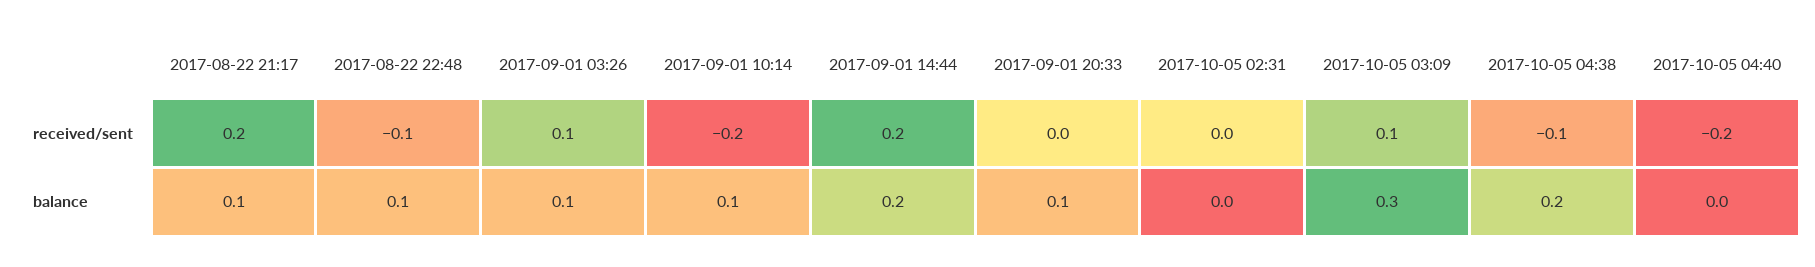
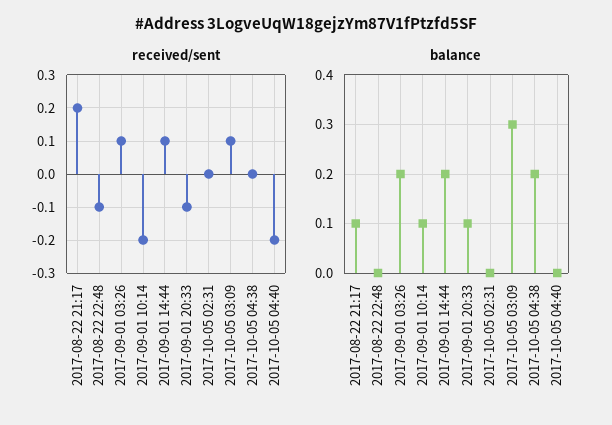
  {
    "received/sent": {
      "2017-08-22 21:17": 0.2,
      "2017-08-22 22:48": -0.1,
      "2017-09-01 03:26": 0.1,
      "2017-09-01 10:14": -0.2,
-     "2017-09-01 14:44": 0.2,
+     "2017-09-01 14:44": 0.1,
-     "2017-09-01 20:33": 0,
+     "2017-09-01 20:33": -0.1,
      "2017-10-05 02:31": 0,
      "2017-10-05 03:09": 0.1,
-     "2017-10-05 04:38": -0.1,
+     "2017-10-05 04:38": 0,
      "2017-10-05 04:40": -0.2
    },
    "balance": {
      "2017-08-22 21:17": 0.1,
-     "2017-08-22 22:48": 0.1,
+     "2017-08-22 22:48": 0,
-     "2017-09-01 03:26": 0.1,
+     "2017-09-01 03:26": 0.2,
      "2017-09-01 10:14": 0.1,
      "2017-09-01 14:44": 0.2,
      "2017-09-01 20:33": 0.1,
      "2017-10-05 02:31": 0,
      "2017-10-05 03:09": 0.3,
      "2017-10-05 04:38": 0.2,
      "2017-10-05 04:40": 0
    }
  }

